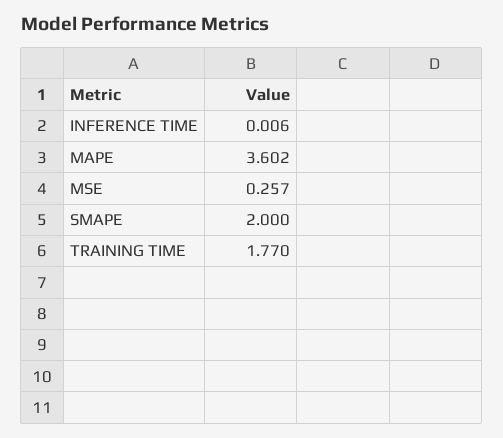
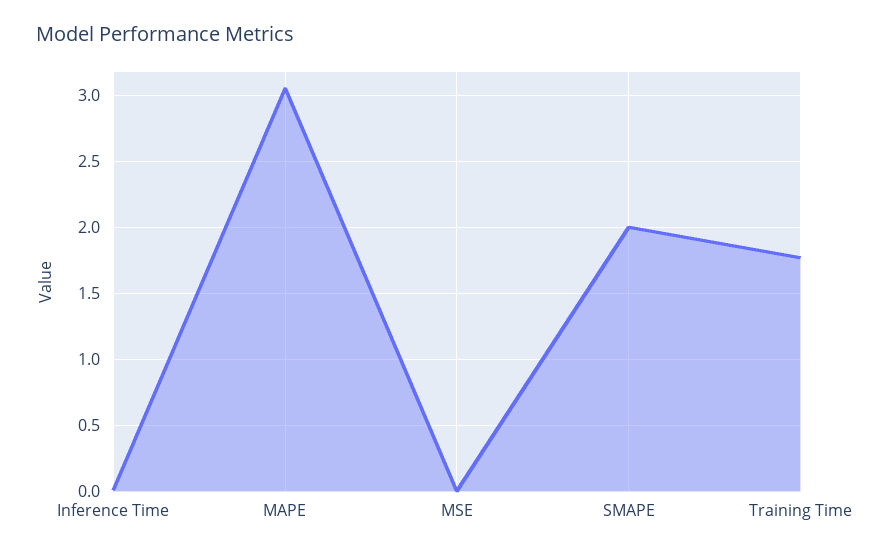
  {
    "INFERENCE TIME": 0.006,
-   "MAPE": 3.602,
+   "MAPE": 3.05,
-   "MSE": 0.257,
+   "MSE": 0,
    "SMAPE": 2,
    "TRAINING TIME": 1.77
  }

